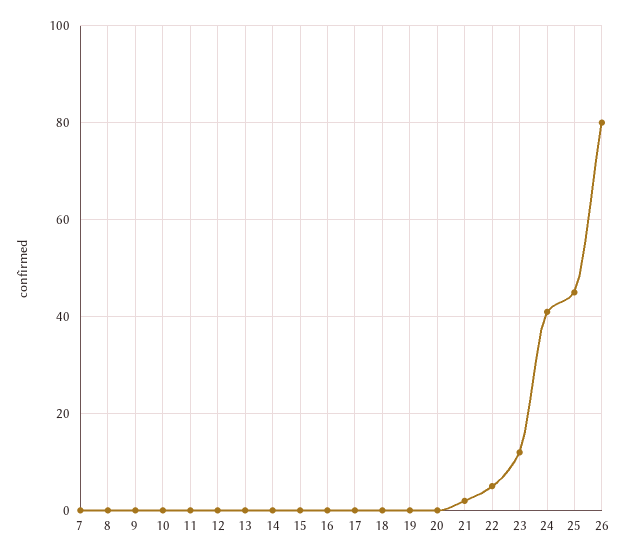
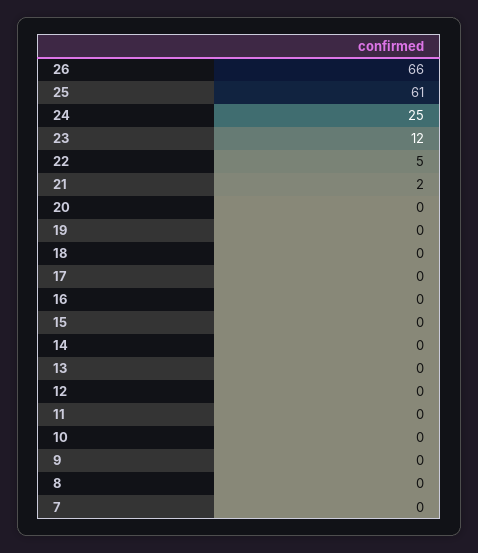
  {
    "7": 0,
    "8": 0,
    "9": 0,
    "10": 0,
    "11": 0,
    "12": 0,
    "13": 0,
    "14": 0,
    "15": 0,
    "16": 0,
    "17": 0,
    "18": 0,
    "19": 0,
    "20": 0,
    "21": 2,
    "22": 5,
    "23": 12,
-   "24": 40,
+   "24": 25,
-   "25": 45,
+   "25": 61,
-   "26": 80
+   "26": 66
  }

